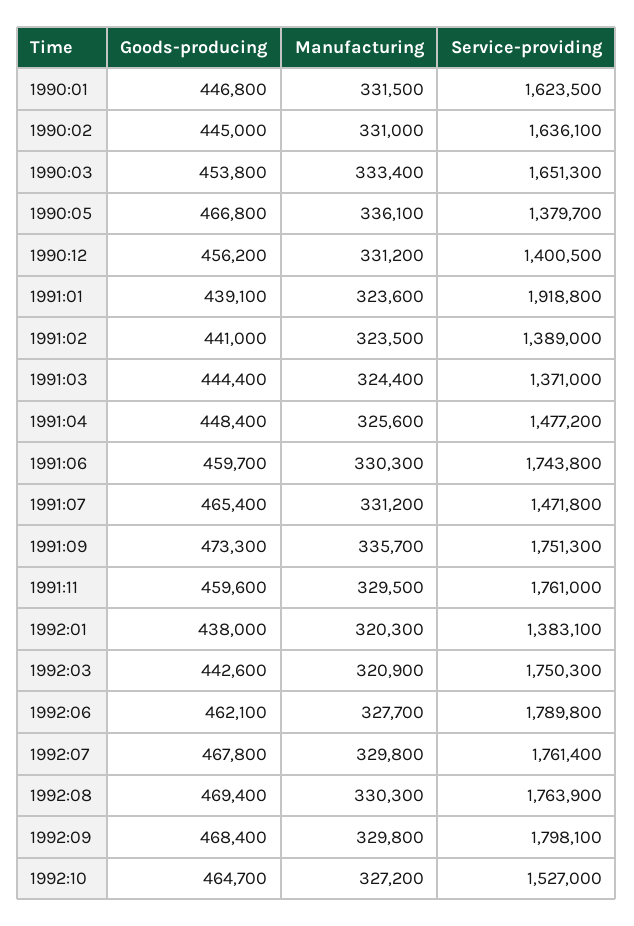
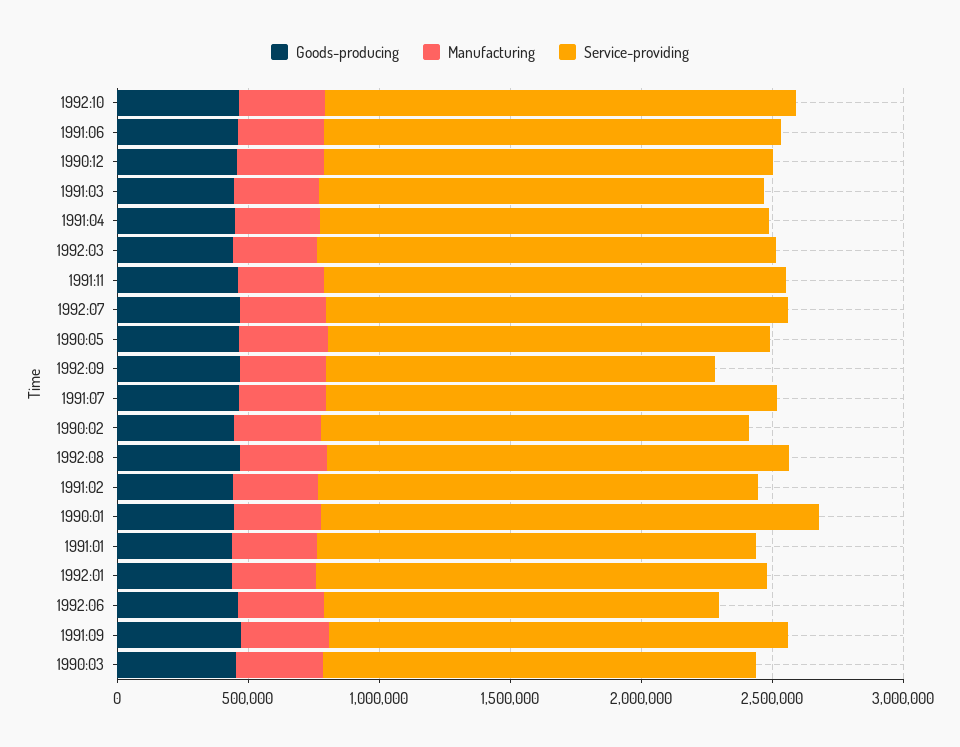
  {
    "Goods-producing": {
      "1990:01": 446800,
      "1990:02": 445000,
      "1990:03": 453800,
      "1990:05": 466800,
      "1990:12": 456200,
      "1991:01": 439100,
      "1991:02": 441000,
      "1991:03": 444400,
      "1991:04": 448400,
      "1991:06": 459700,
      "1991:07": 465400,
      "1991:09": 473300,
      "1991:11": 459600,
      "1992:01": 438000,
      "1992:03": 442600,
      "1992:06": 462100,
      "1992:07": 467800,
      "1992:08": 469400,
      "1992:09": 468400,
      "1992:10": 464700
    },
    "Manufacturing": {
      "1990:01": 331500,
      "1990:02": 331000,
      "1990:03": 333400,
      "1990:05": 336100,
      "1990:12": 331200,
      "1991:01": 323600,
      "1991:02": 323500,
      "1991:03": 324400,
      "1991:04": 325600,
      "1991:06": 330300,
      "1991:07": 331200,
      "1991:09": 335700,
      "1991:11": 329500,
      "1992:01": 320300,
      "1992:03": 320900,
      "1992:06": 327700,
      "1992:07": 329800,
      "1992:08": 330300,
      "1992:09": 329800,
      "1992:10": 327200
    },
    "Service-providing": {
-     "1990:01": 1623500,
+     "1990:01": 1900000,
      "1990:02": 1636100,
      "1990:03": 1651300,
-     "1990:05": 1379700,
+     "1990:05": 1700000,
-     "1990:12": 1400500,
+     "1990:12": 1700000,
-     "1991:01": 1918800,
+     "1991:01": 1700000,
-     "1991:02": 1389000,
+     "1991:02": 1700000,
-     "1991:03": 1371000,
+     "1991:03": 1700000,
-     "1991:04": 1477200,
+     "1991:04": 1700000,
      "1991:06": 1743800,
-     "1991:07": 1471800,
+     "1991:07": 1700000,
      "1991:09": 1751300,
      "1991:11": 1761000,
-     "1992:01": 1383100,
+     "1992:01": 1700000,
      "1992:03": 1750300,
-     "1992:06": 1789800,
+     "1992:06": 1500000,
      "1992:07": 1761400,
      "1992:08": 1763900,
-     "1992:09": 1798100,
+     "1992:09": 1500000,
-     "1992:10": 1527000
+     "1992:10": 1800000
    }
  }

